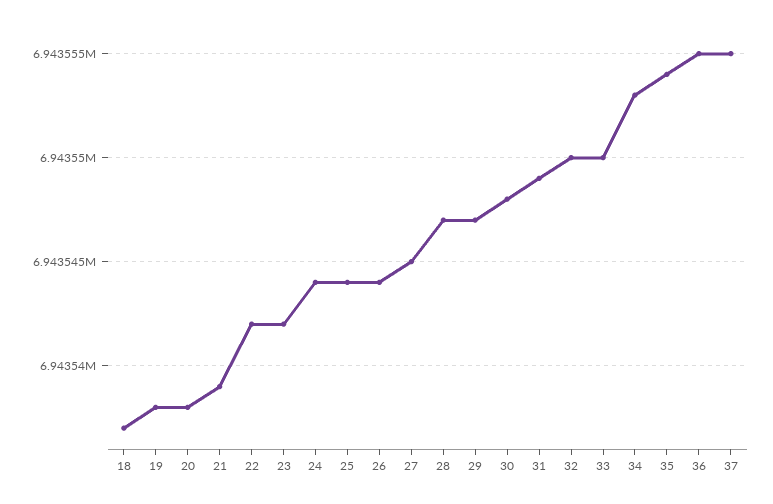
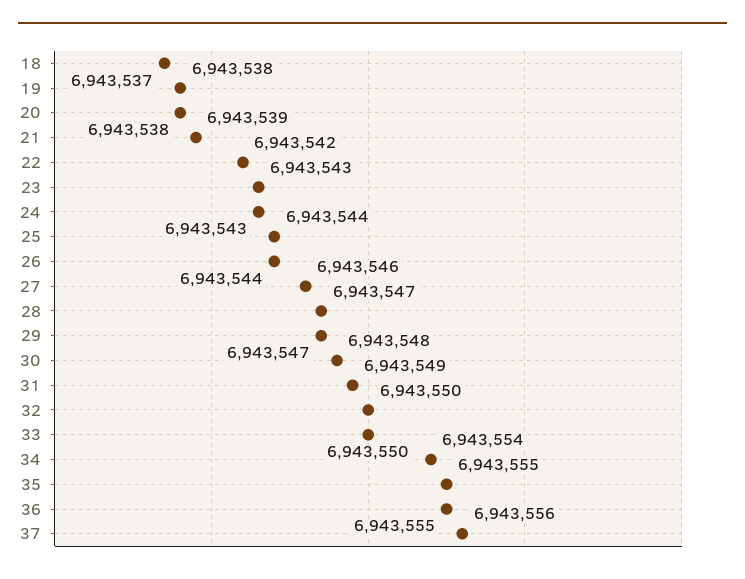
  {
    "18": 6943537,
    "19": 6943538,
    "20": 6943538,
    "21": 6943539,
    "22": 6943542,
-   "23": 6943542,
+   "23": 6943543,
-   "24": 6943544,
+   "24": 6943543,
    "25": 6943544,
    "26": 6943544,
-   "27": 6943545,
+   "27": 6943546,
    "28": 6943547,
    "29": 6943547,
    "30": 6943548,
    "31": 6943549,
    "32": 6943550,
    "33": 6943550,
-   "34": 6943553,
+   "34": 6943554,
-   "35": 6943554,
+   "35": 6943555,
    "36": 6943555,
-   "37": 6943555
+   "37": 6943556
  }

